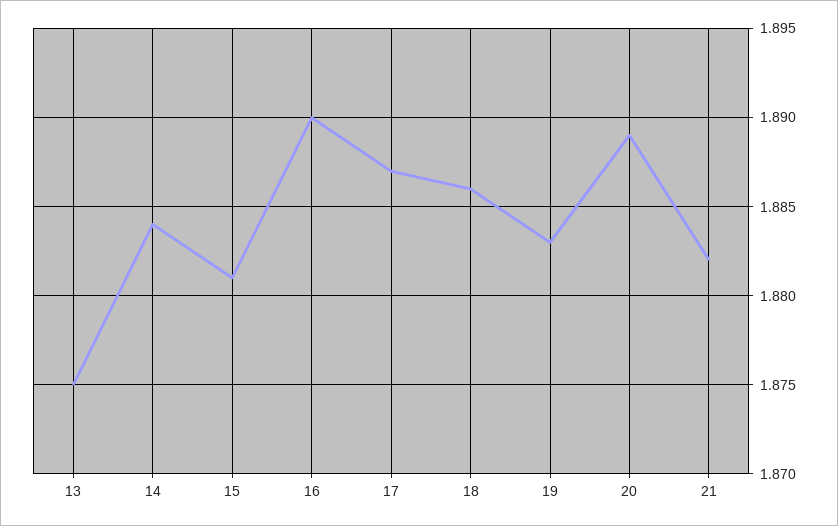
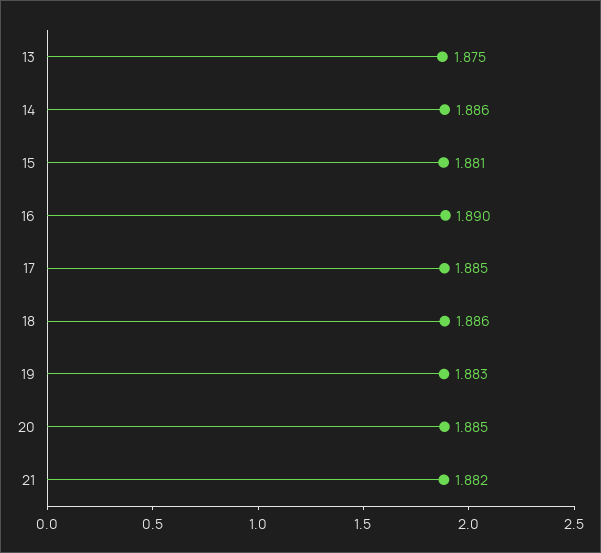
  {
    "13": 1.875,
-   "14": 1.884,
+   "14": 1.886,
    "15": 1.881,
    "16": 1.89,
-   "17": 1.887,
+   "17": 1.885,
    "18": 1.886,
    "19": 1.883,
-   "20": 1.889,
+   "20": 1.885,
    "21": 1.882
  }

